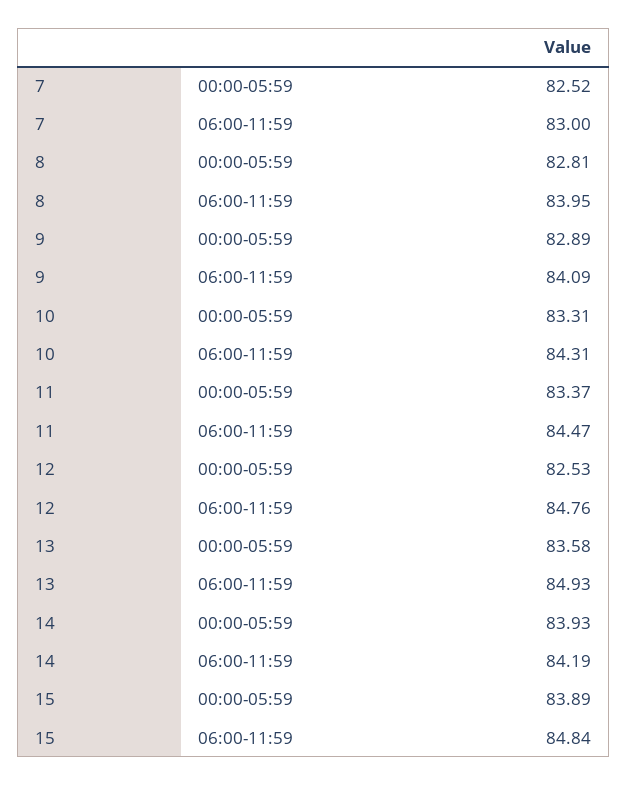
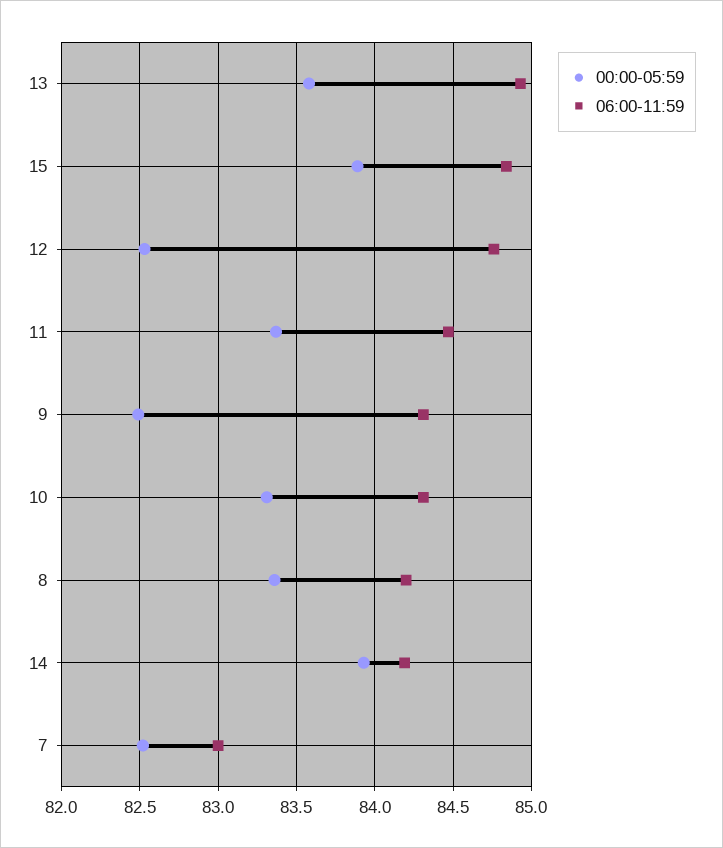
  {
    "00:00-05:59": {
      "7": 82.52,
-     "8": 82.81,
+     "8": 83.35,
-     "9": 82.89,
+     "9": 82.5,
      "10": 83.31,
      "11": 83.37,
      "12": 82.53,
      "13": 83.58,
      "14": 83.93,
      "15": 83.89
    },
    "06:00-11:59": {
      "7": 83,
-     "8": 83.95,
+     "8": 84.2,
-     "9": 84.09,
+     "9": 84.3,
      "10": 84.31,
      "11": 84.47,
      "12": 84.76,
      "13": 84.93,
      "14": 84.19,
      "15": 84.84
    }
  }

